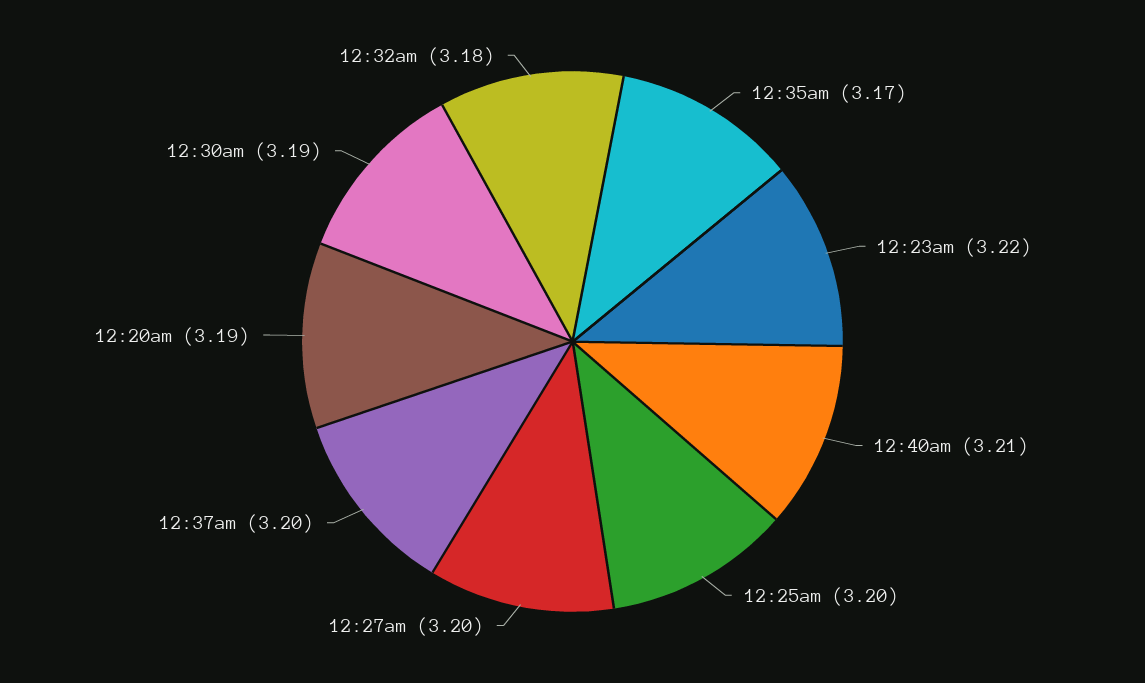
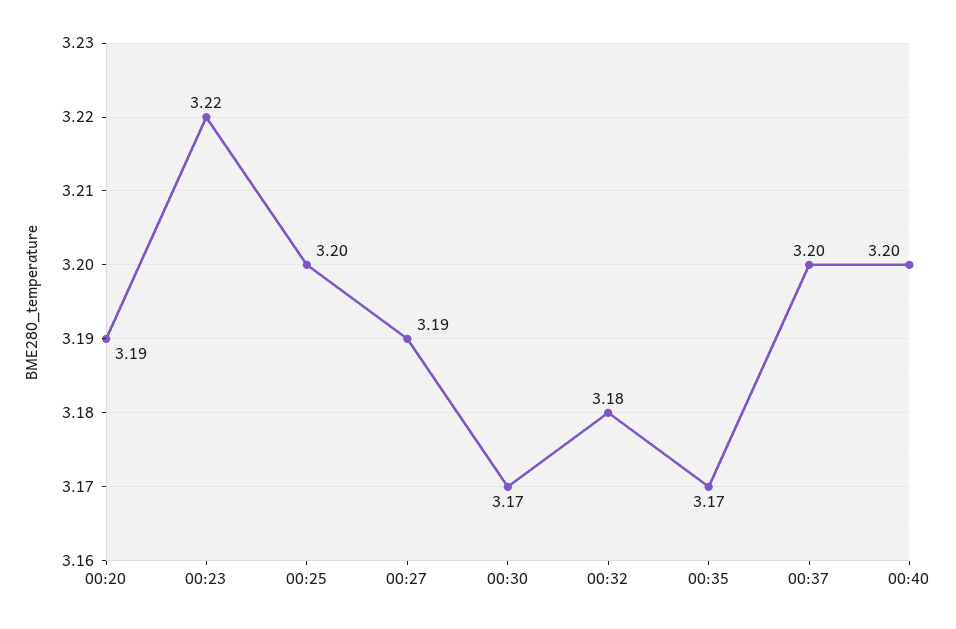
  {
    "12:35am": 3.17,
    "12:23am": 3.22,
-   "12:40am": 3.21,
+   "12:40am": 3.2,
    "12:25am": 3.2,
-   "12:27am": 3.2,
+   "12:27am": 3.19,
    "12:37am": 3.2,
    "12:20am": 3.19,
-   "12:30am": 3.19,
+   "12:30am": 3.17,
    "12:32am": 3.18
  }

